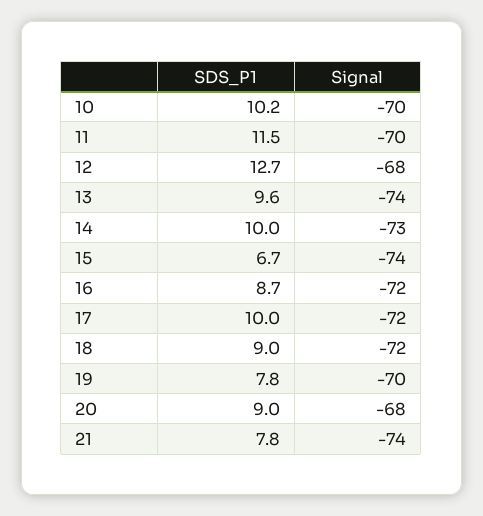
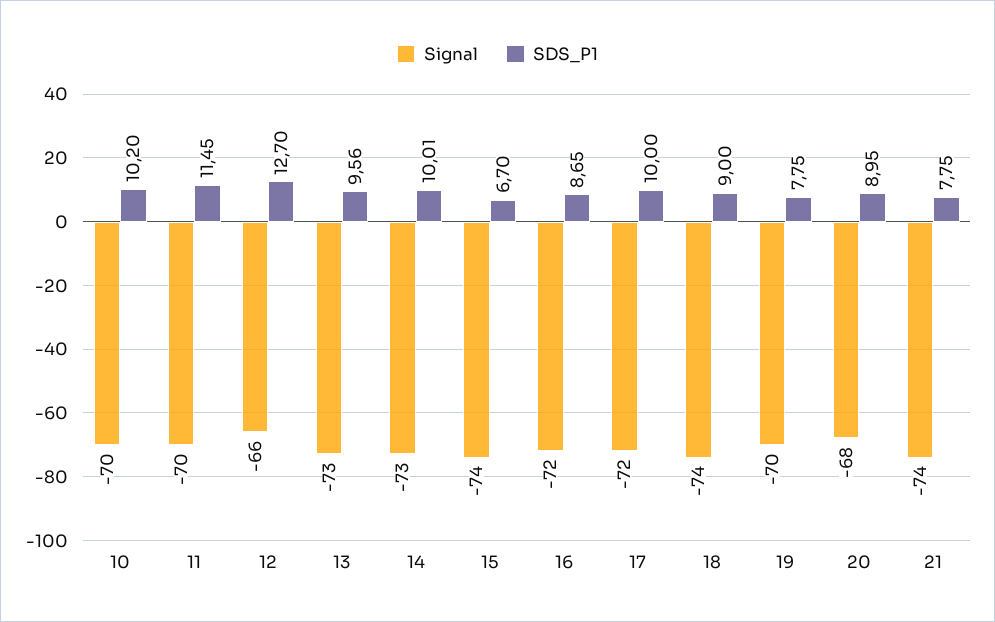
  {
    "SDS_P1": {
      "10": 10.2,
      "11": 11.45,
      "12": 12.7,
      "13": 9.56,
      "14": 10.01,
      "15": 6.7,
      "16": 8.65,
      "17": 10,
      "18": 9,
      "19": 7.75,
      "20": 8.95,
      "21": 7.75
    },
    "Signal": {
      "10": -70,
      "11": -70,
-     "12": -68,
+     "12": -66,
-     "13": -74,
+     "13": -73,
      "14": -73,
      "15": -74,
      "16": -72,
      "17": -72,
-     "18": -72,
+     "18": -74,
      "19": -70,
      "20": -68,
      "21": -74
    }
  }

